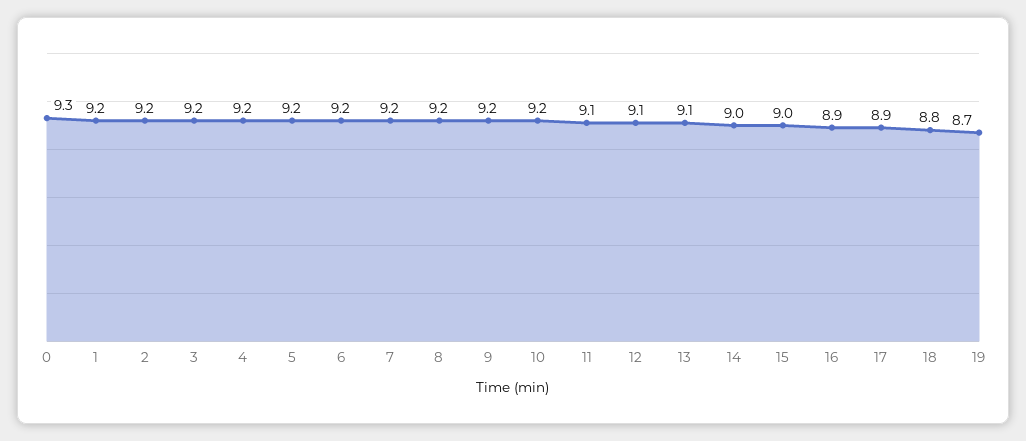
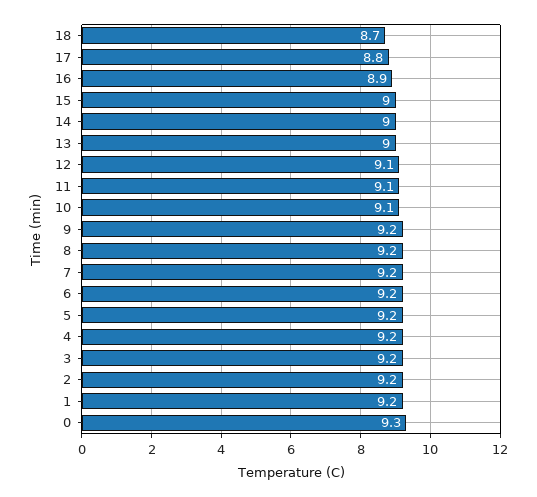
  {
    "0": 9.3,
    "1": 9.2,
    "2": 9.2,
    "3": 9.2,
    "4": 9.2,
    "5": 9.2,
    "6": 9.2,
    "7": 9.2,
    "8": 9.2,
    "9": 9.2,
-   "10": 9.2,
+   "10": 9.1,
    "11": 9.1,
    "12": 9.1,
-   "13": 9.1,
+   "13": 9,
    "14": 9,
    "15": 9,
    "16": 8.9,
-   "17": 8.9,
+   "17": 8.8,
-   "18": 8.8,
+   "18": 8.7
-   "19": 8.7
  }

